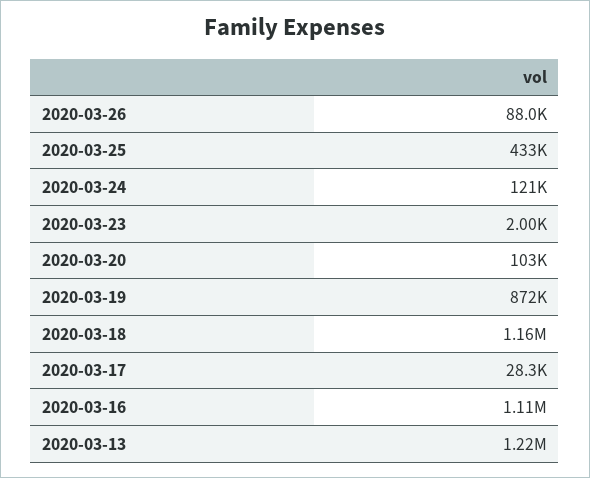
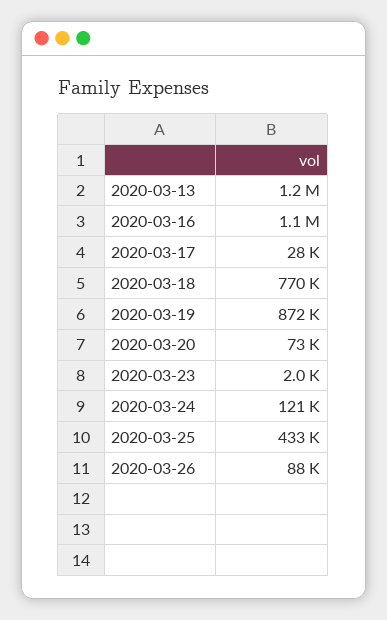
  {
    "2020-03-26": 88000,
    "2020-03-25": 433000,
    "2020-03-24": 121000,
    "2020-03-23": 2000,
-   "2020-03-20": 103000,
+   "2020-03-20": 73000,
    "2020-03-19": 872000,
-   "2020-03-18": 1160000,
+   "2020-03-18": 770000,
    "2020-03-17": 28300,
    "2020-03-16": 1110000,
    "2020-03-13": 1220000
  }

